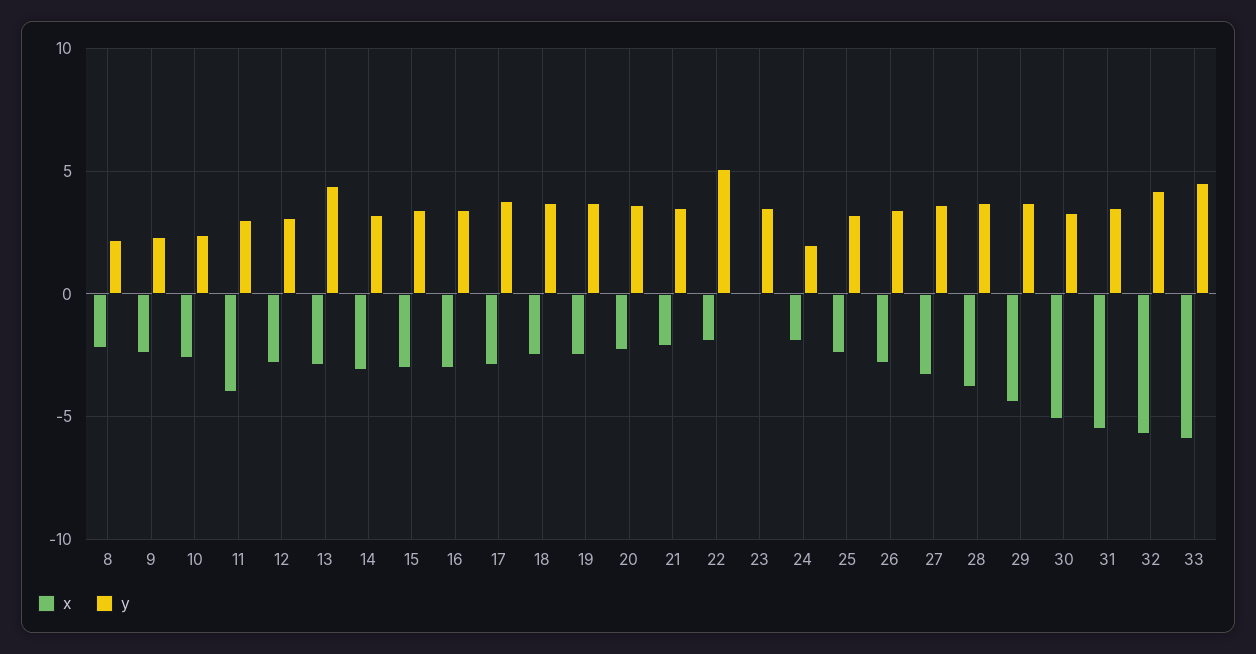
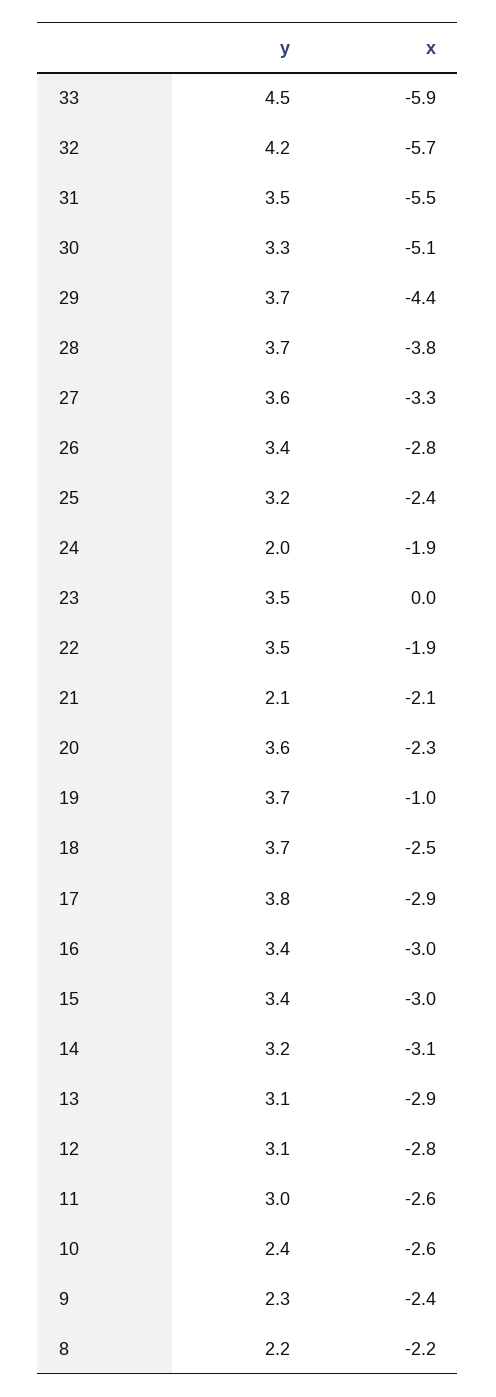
  {
    "x": {
      "8": -2.2,
      "9": -2.4,
      "10": -2.6,
-     "11": -4,
+     "11": -2.6,
      "12": -2.8,
      "13": -2.9,
      "14": -3.1,
      "15": -3,
      "16": -3,
      "17": -2.9,
      "18": -2.5,
-     "19": -2.5,
+     "19": -1,
      "20": -2.3,
      "21": -2.1,
      "22": -1.9,
      "23": 0,
      "24": -1.9,
      "25": -2.4,
      "26": -2.8,
      "27": -3.3,
      "28": -3.8,
      "29": -4.4,
      "30": -5.1,
      "31": -5.5,
      "32": -5.7,
      "33": -5.9
    },
    "y": {
      "8": 2.2,
      "9": 2.3,
      "10": 2.4,
      "11": 3,
      "12": 3.1,
-     "13": 4.5,
+     "13": 3.1,
      "14": 3.2,
      "15": 3.4,
      "16": 3.4,
      "17": 3.8,
      "18": 3.7,
      "19": 3.7,
      "20": 3.6,
-     "21": 3.5,
+     "21": 2.1,
-     "22": 5,
+     "22": 3.5,
      "23": 3.5,
      "24": 2,
      "25": 3.2,
      "26": 3.4,
      "27": 3.6,
      "28": 3.7,
      "29": 3.7,
      "30": 3.3,
      "31": 3.5,
      "32": 4.2,
      "33": 4.5
    }
  }

